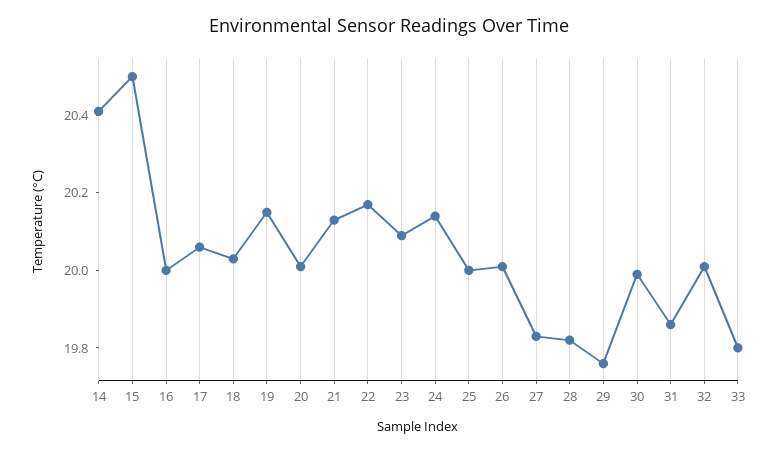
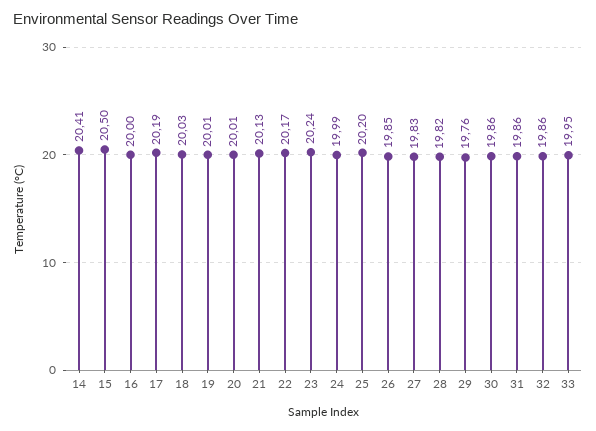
  {
    "14": 20.41,
    "15": 20.5,
    "16": 20,
-   "17": 20.05,
+   "17": 20.19,
    "18": 20.03,
-   "19": 20.15,
+   "19": 20.01,
    "20": 20.01,
    "21": 20.13,
    "22": 20.17,
-   "23": 20.1,
+   "23": 20.24,
-   "24": 20.15,
+   "24": 19.99,
-   "25": 20,
+   "25": 20.2,
-   "26": 20,
+   "26": 19.85,
    "27": 19.83,
    "28": 19.82,
    "29": 19.76,
-   "30": 20,
+   "30": 19.86,
    "31": 19.86,
-   "32": 20,
+   "32": 19.86,
-   "33": 19.8
+   "33": 19.95
  }

